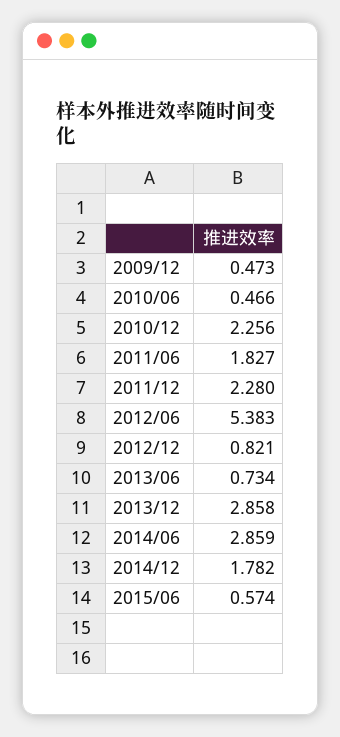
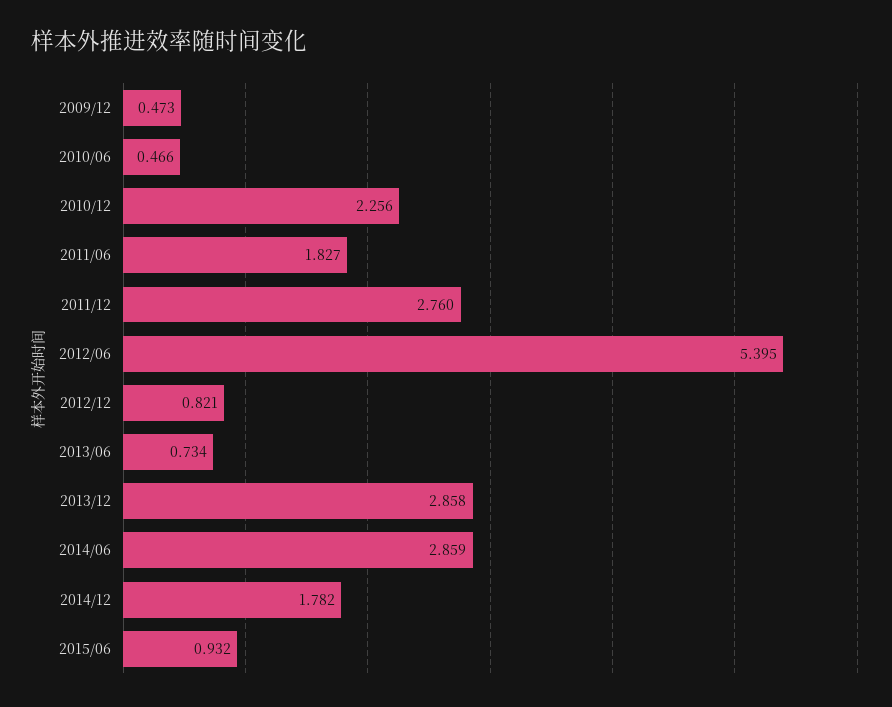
  {
    "2009/12": 0.473,
    "2010/06": 0.466,
    "2010/12": 2.256,
    "2011/06": 1.827,
-   "2011/12": 2.28,
+   "2011/12": 2.76,
-   "2012/06": 5.383,
+   "2012/06": 5.395,
    "2012/12": 0.821,
    "2013/06": 0.734,
    "2013/12": 2.858,
    "2014/06": 2.859,
    "2014/12": 1.782,
-   "2015/06": 0.574
+   "2015/06": 0.932
  }

